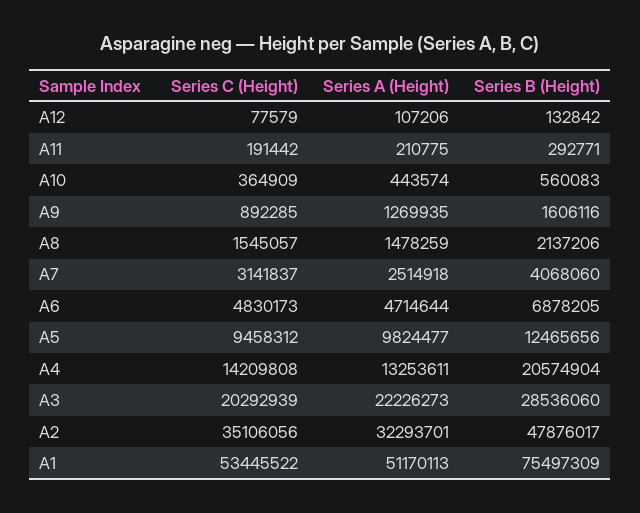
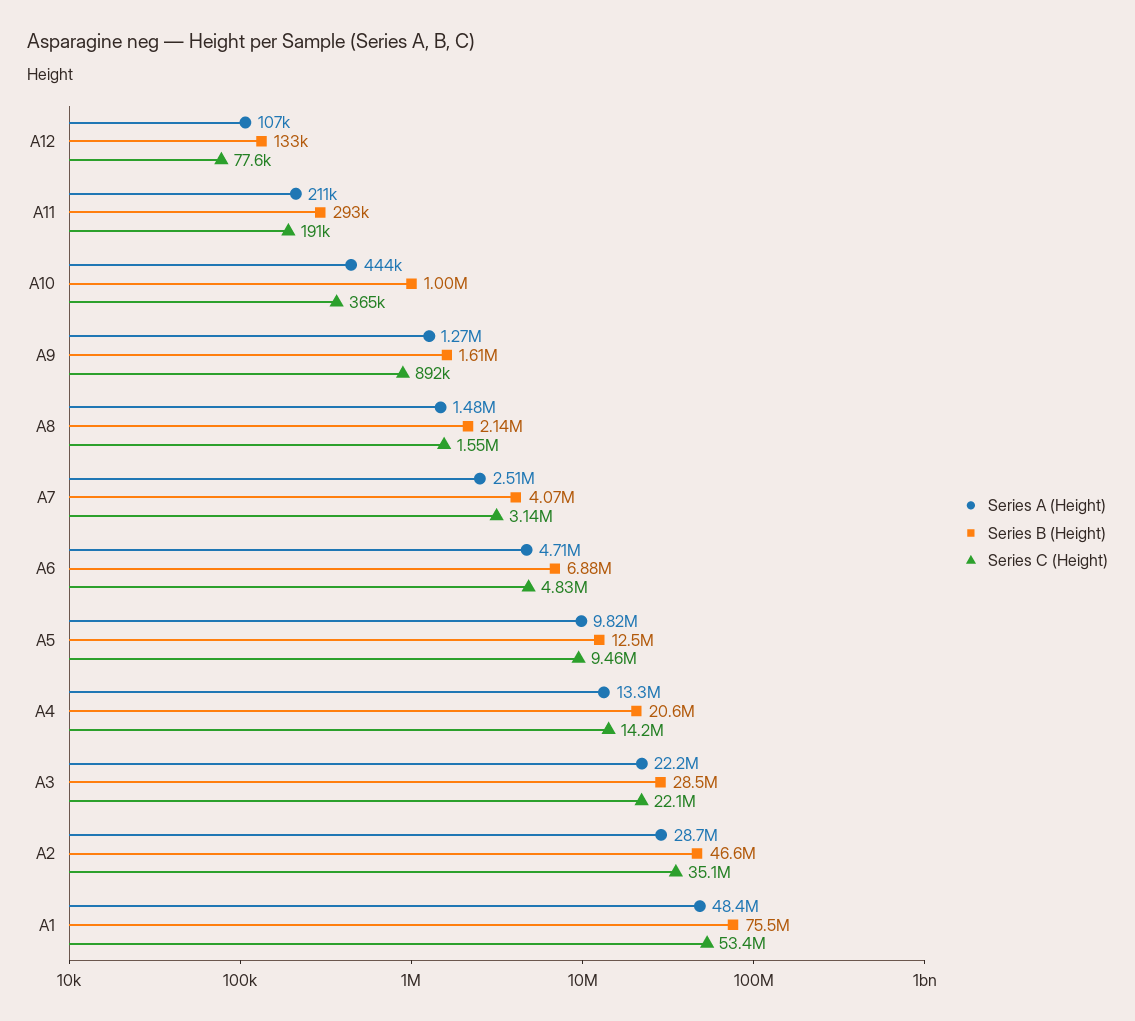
  {
    "Series C (Height)": {
      "A12": 77579,
      "A11": 191442,
      "A10": 364909,
      "A9": 892285,
      "A8": 1545057,
      "A7": 3141837,
      "A6": 4830173,
      "A5": 9458312,
      "A4": 14209808,
-     "A3": 20292939,
+     "A3": 22100000,
      "A2": 35106056,
      "A1": 53445522
    },
    "Series A (Height)": {
      "A12": 107206,
      "A11": 210775,
      "A10": 443574,
      "A9": 1269935,
      "A8": 1478259,
      "A7": 2514918,
      "A6": 4714644,
      "A5": 9824477,
      "A4": 13253611,
      "A3": 22226273,
-     "A2": 32293701,
+     "A2": 28700000,
-     "A1": 51170113
+     "A1": 48400000
    },
    "Series B (Height)": {
      "A12": 132842,
      "A11": 292771,
-     "A10": 560083,
+     "A10": 1000000,
      "A9": 1606116,
      "A8": 2137206,
      "A7": 4068060,
      "A6": 6878205,
      "A5": 12465656,
      "A4": 20574904,
      "A3": 28536060,
-     "A2": 47876017,
+     "A2": 46600000,
      "A1": 75497309
    }
  }

